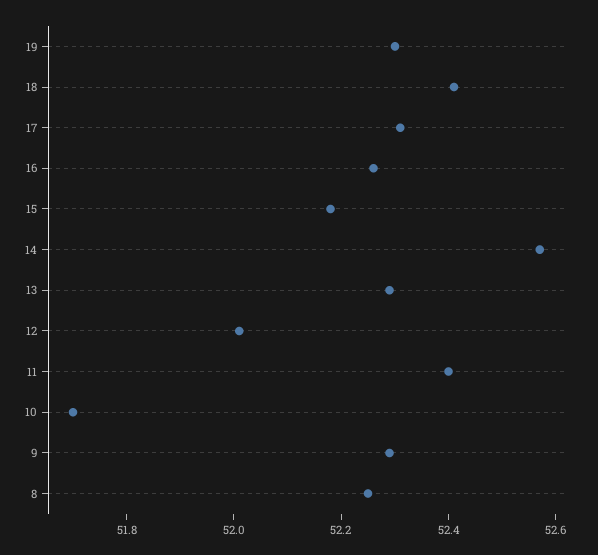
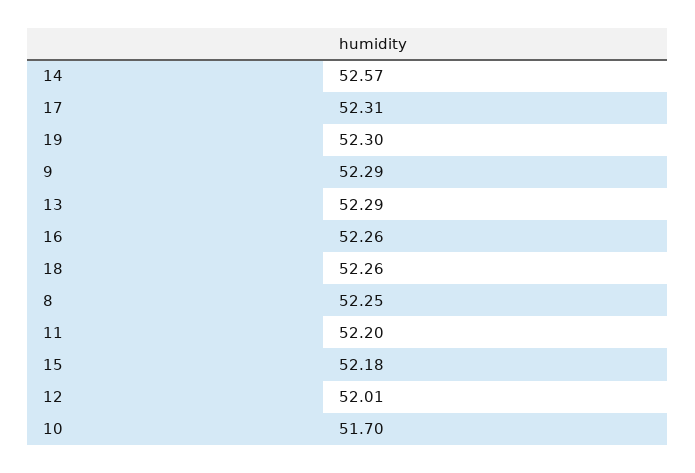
  {
    "19": 52.3,
-   "18": 52.4,
+   "18": 52.26,
    "17": 52.31,
    "16": 52.26,
    "15": 52.18,
    "14": 52.57,
    "13": 52.29,
    "12": 52.01,
-   "11": 52.4,
+   "11": 52.2,
    "10": 51.7,
    "9": 52.29,
    "8": 52.25
  }

